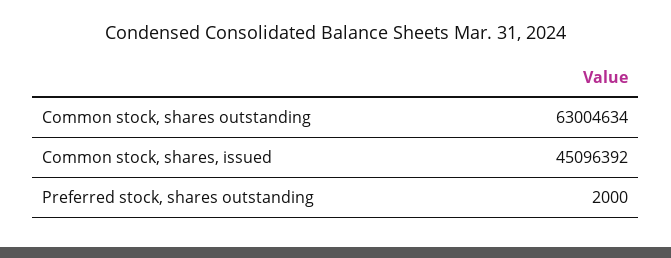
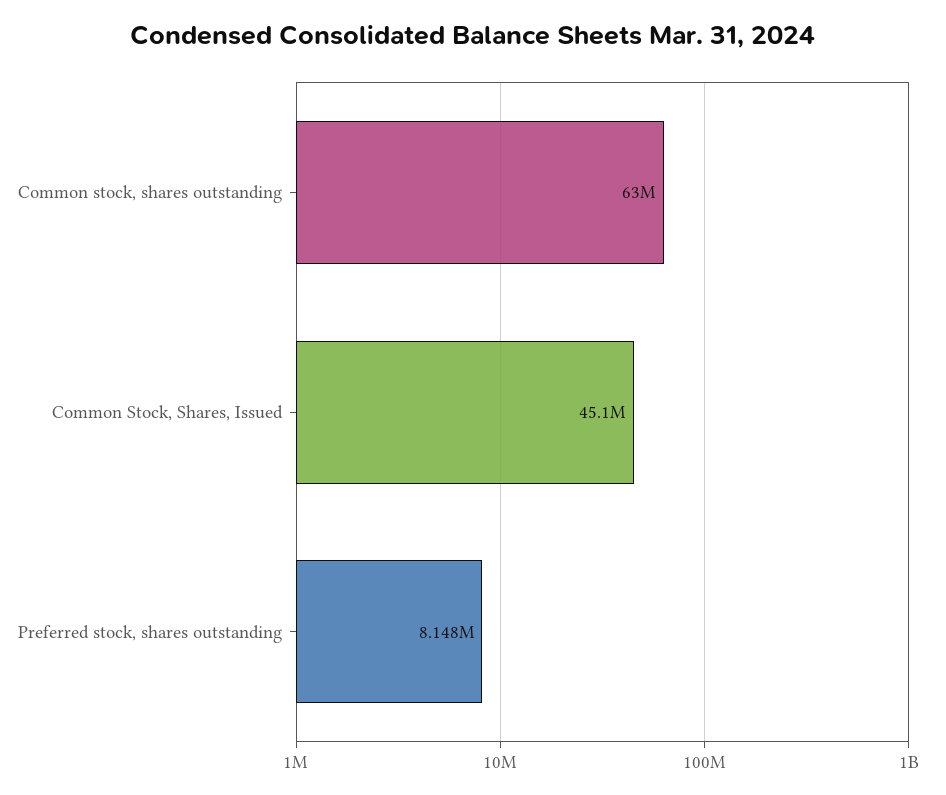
  {
    "Common stock, shares outstanding": 63004634,
    "Common stock, shares, issued": 45096392,
-   "Preferred stock, shares outstanding": 2000
+   "Preferred stock, shares outstanding": 8148000
  }

